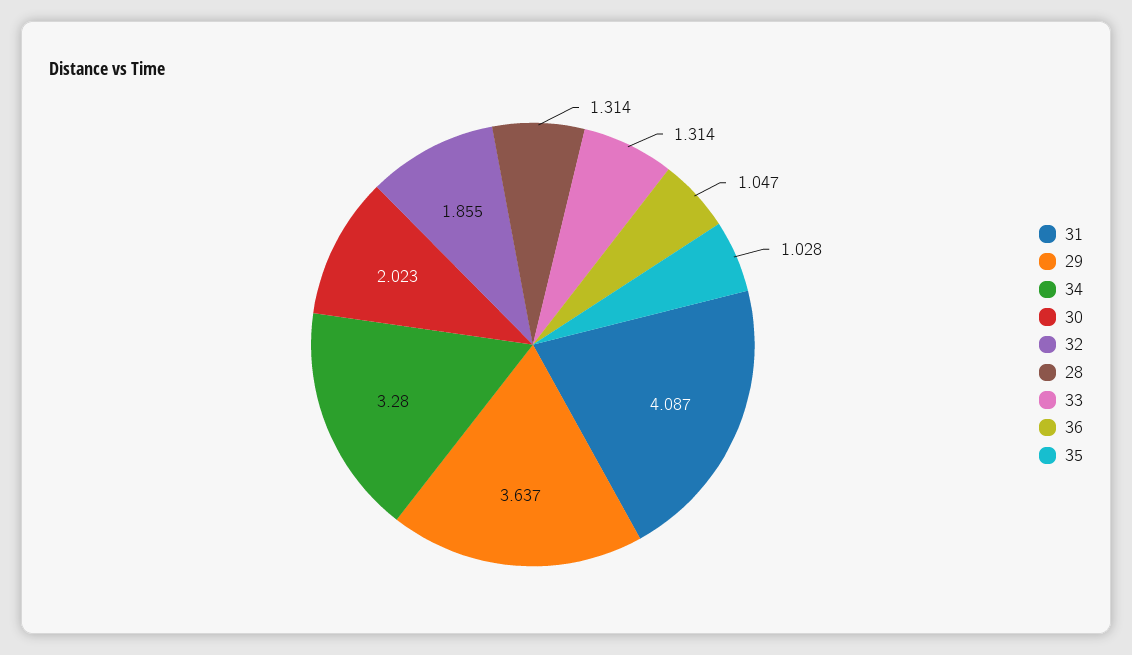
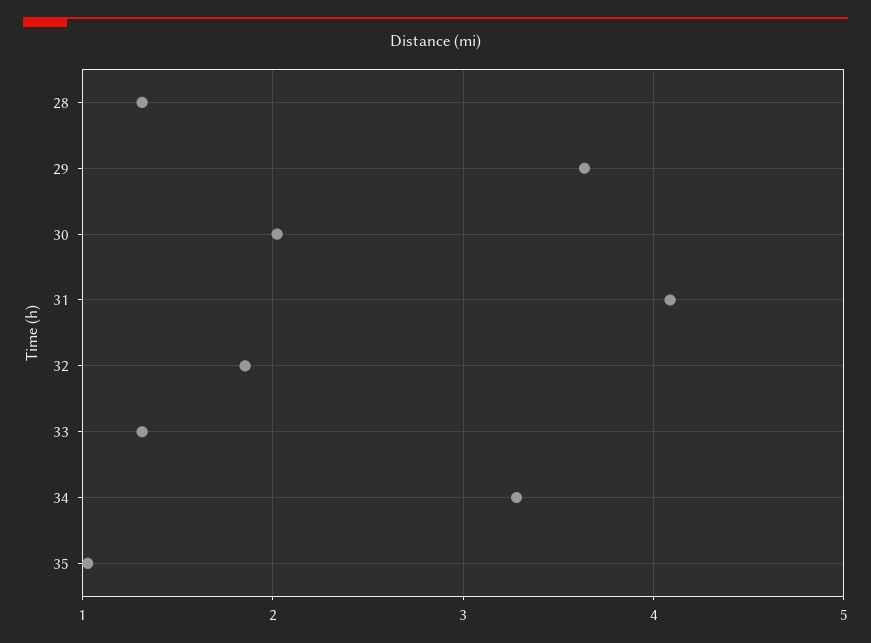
  {
    "31": 4.087,
    "29": 3.637,
    "34": 3.28,
    "30": 2.023,
    "32": 1.855,
    "28": 1.314,
    "33": 1.314,
-   "36": 1.047,
    "35": 1.028
  }

